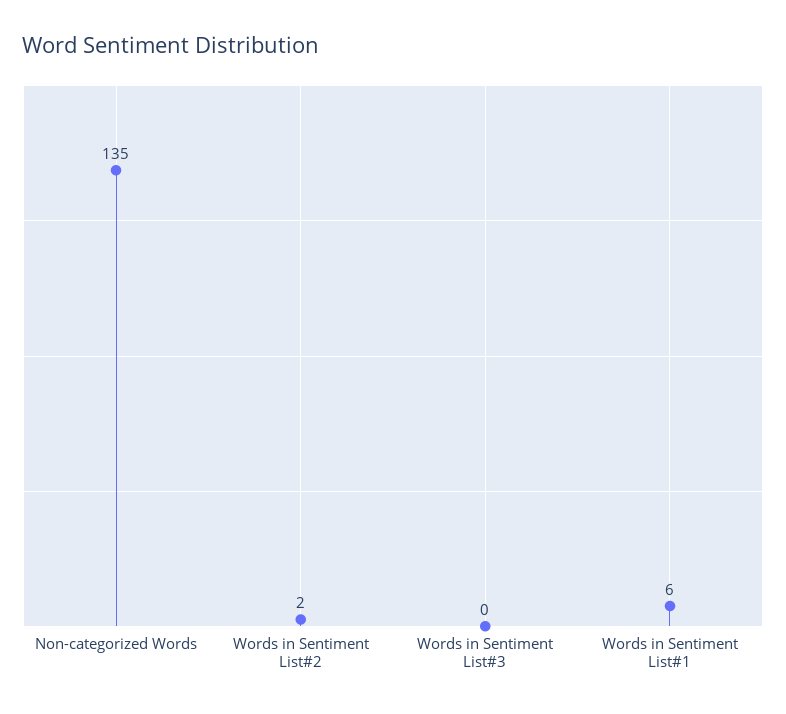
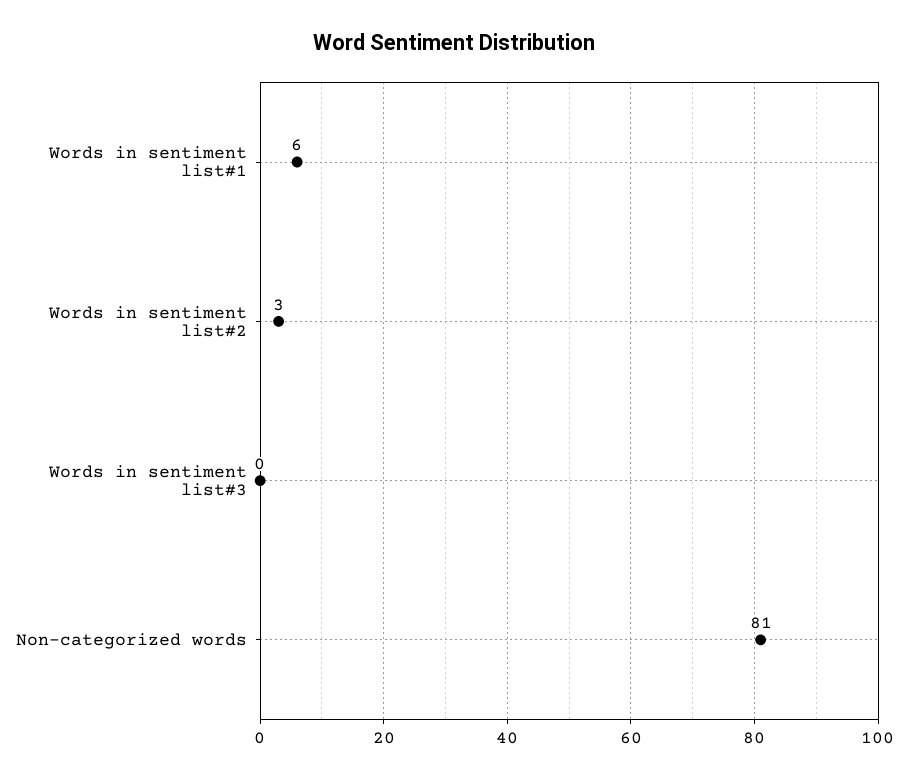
  {
-   "Non-categorized Words": 135,
+   "Non-categorized Words": 81,
-   "Words in Sentiment List#2": 2,
+   "Words in Sentiment List#2": 3,
    "Words in Sentiment List#3": 0,
    "Words in Sentiment List#1": 6
  }

